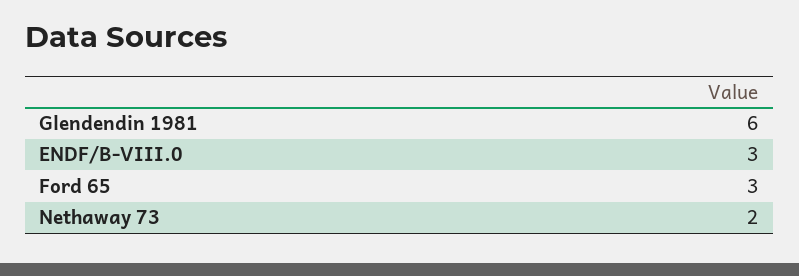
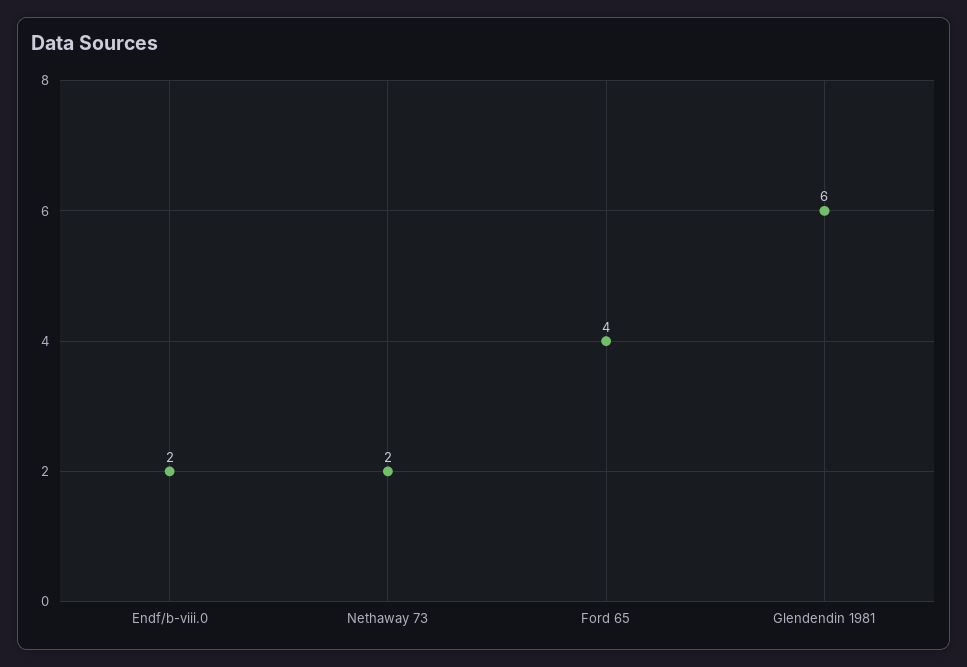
  {
    "Glendendin 1981": 6,
-   "ENDF/B-VIII.0": 3,
+   "ENDF/B-VIII.0": 2,
-   "Ford 65": 3,
+   "Ford 65": 4,
    "Nethaway 73": 2
  }

